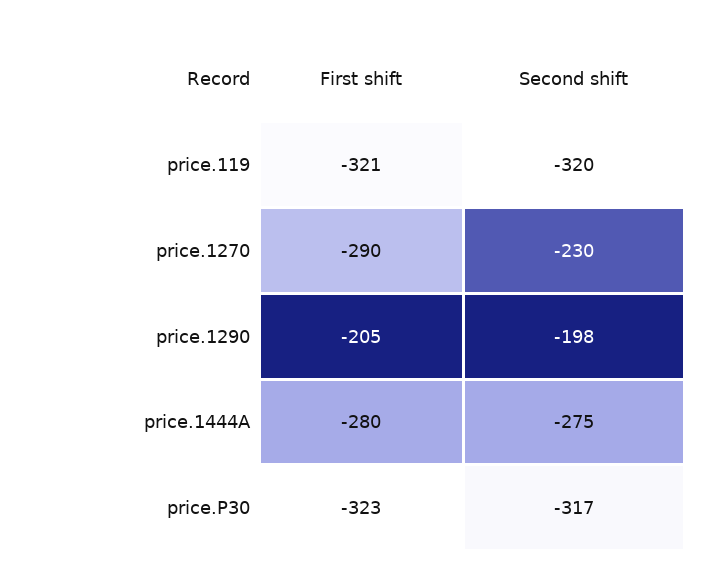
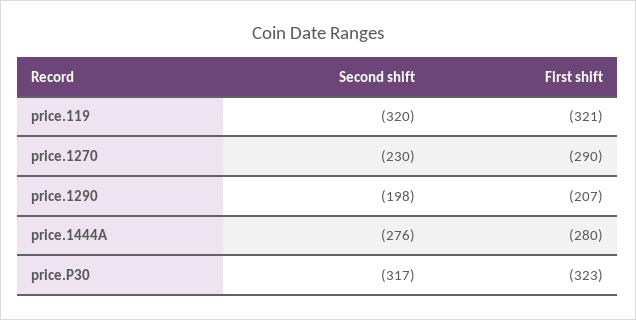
  {
    "First shift": {
      "price.119": -321,
      "price.1270": -290,
-     "price.1290": -205,
+     "price.1290": -207,
      "price.1444A": -280,
      "price.P30": -323
    },
    "Second shift": {
      "price.119": -320,
      "price.1270": -230,
      "price.1290": -198,
-     "price.1444A": -275,
+     "price.1444A": -276,
      "price.P30": -317
    }
  }

